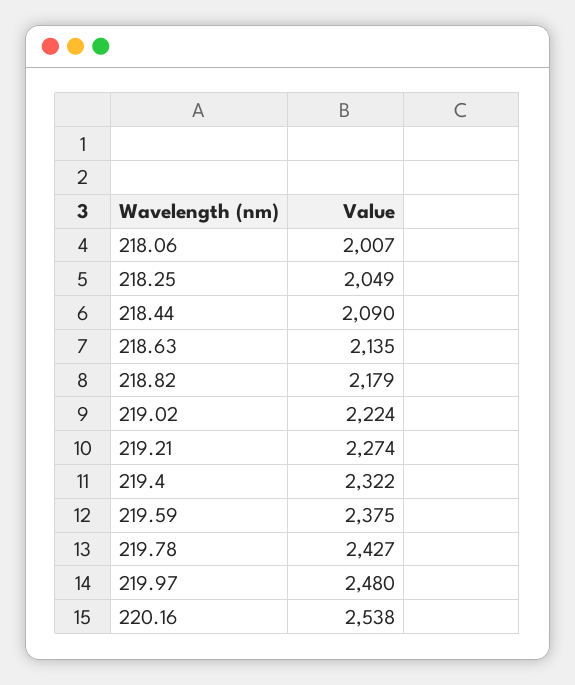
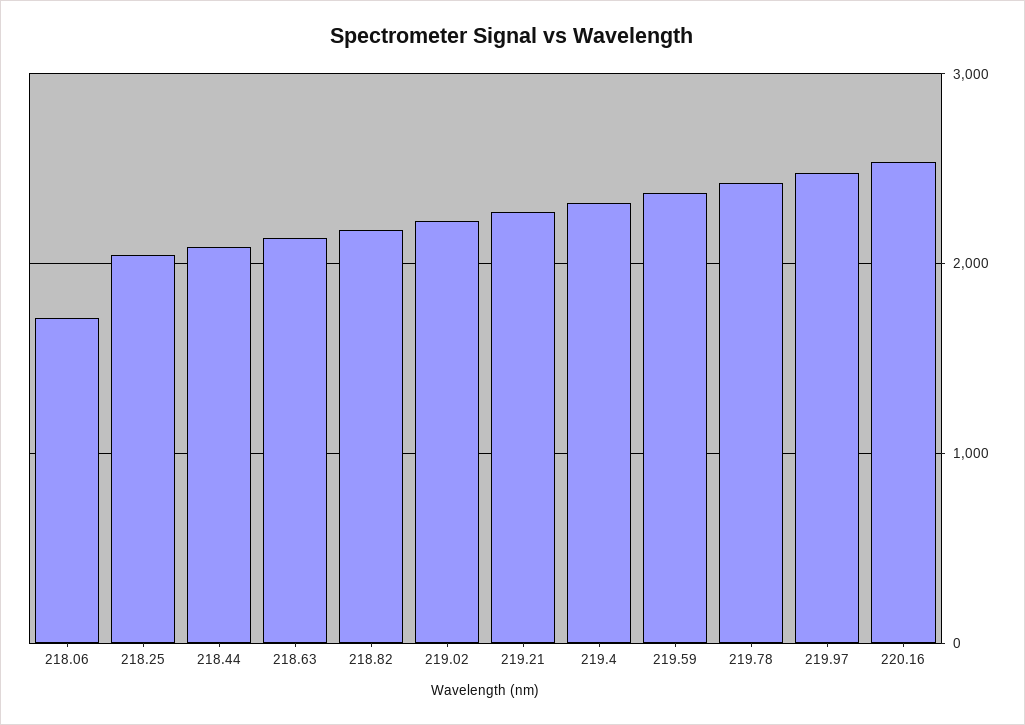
  {
-   "218.06": 2007,
+   "218.06": 1700,
    "218.25": 2049,
    "218.44": 2090,
    "218.63": 2135,
    "218.82": 2179,
    "219.02": 2224,
    "219.21": 2274,
    "219.4": 2322,
    "219.59": 2375,
    "219.78": 2427,
    "219.97": 2480,
    "220.16": 2538
  }

